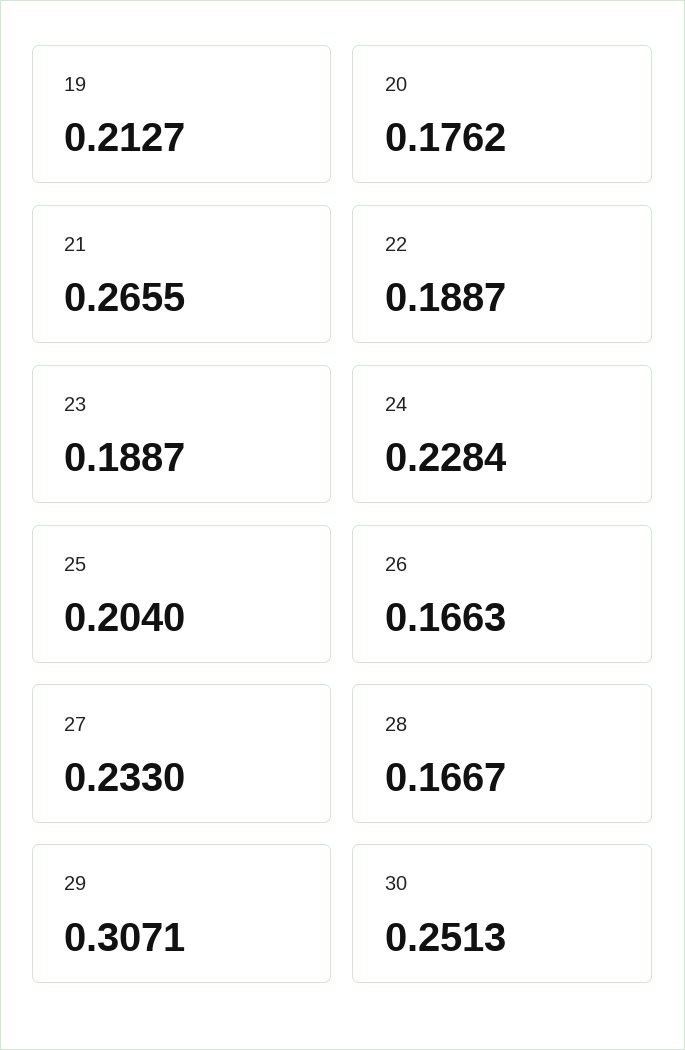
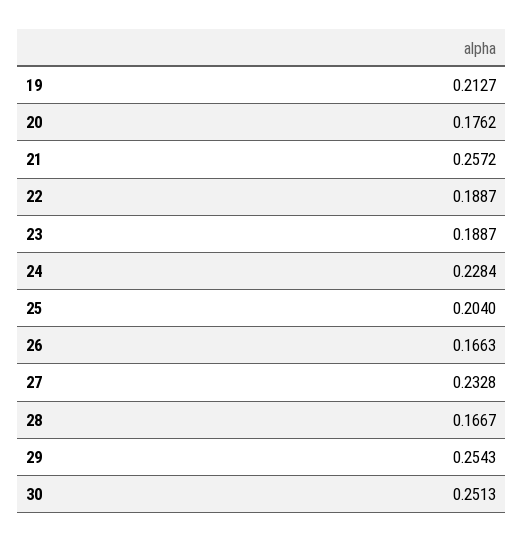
  {
    "19": 0.2127,
    "20": 0.1762,
-   "21": 0.2655,
+   "21": 0.2572,
    "22": 0.1887,
    "23": 0.1887,
    "24": 0.2284,
    "25": 0.204,
    "26": 0.1663,
-   "27": 0.233,
+   "27": 0.2328,
    "28": 0.1667,
-   "29": 0.3071,
+   "29": 0.2543,
    "30": 0.2513
  }

